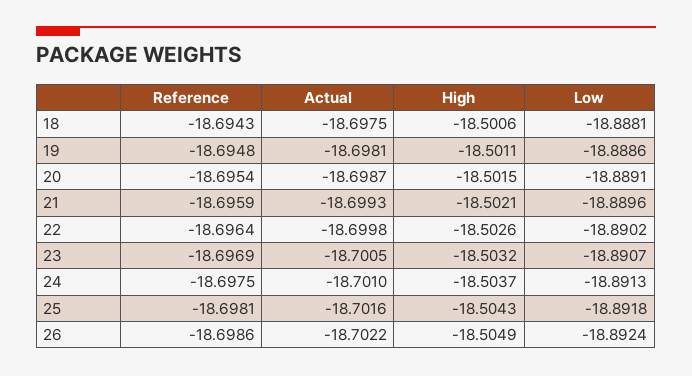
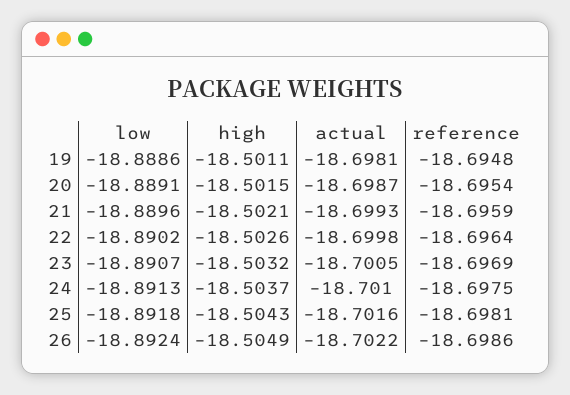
  {
    "Reference": {
-     "18": -18.6943,
      "19": -18.6948,
      "20": -18.6954,
      "21": -18.6959,
      "22": -18.6964,
      "23": -18.6969,
      "24": -18.6975,
      "25": -18.6981,
      "26": -18.6986
    },
    "Actual": {
-     "18": -18.6975,
      "19": -18.6981,
      "20": -18.6987,
      "21": -18.6993,
      "22": -18.6998,
      "23": -18.7005,
      "24": -18.701,
      "25": -18.7016,
      "26": -18.7022
    },
    "High": {
-     "18": -18.5006,
      "19": -18.5011,
      "20": -18.5015,
      "21": -18.5021,
      "22": -18.5026,
      "23": -18.5032,
      "24": -18.5037,
      "25": -18.5043,
      "26": -18.5049
    },
    "Low": {
-     "18": -18.8881,
      "19": -18.8886,
      "20": -18.8891,
      "21": -18.8896,
      "22": -18.8902,
      "23": -18.8907,
      "24": -18.8913,
      "25": -18.8918,
      "26": -18.8924
    }
  }

